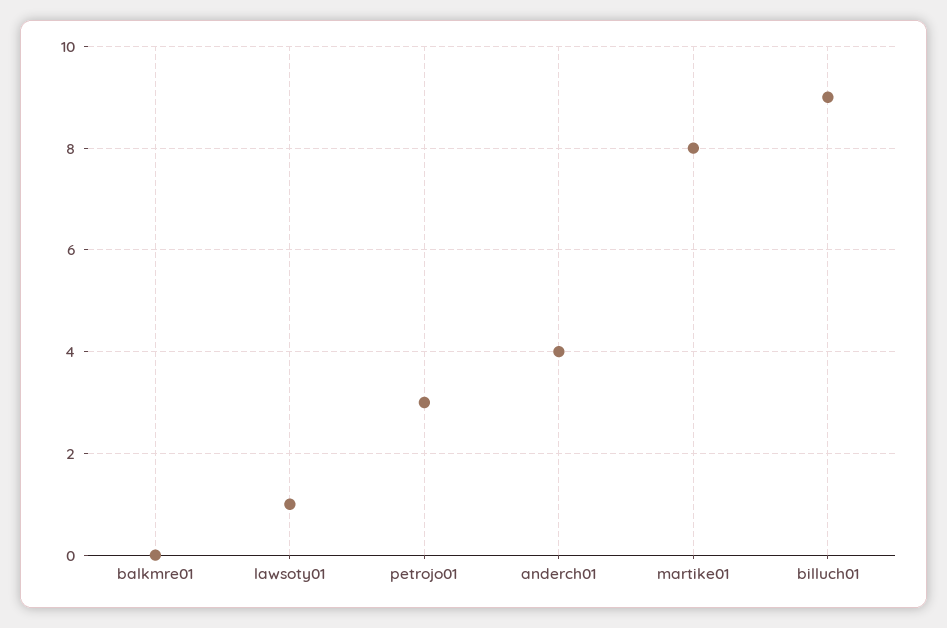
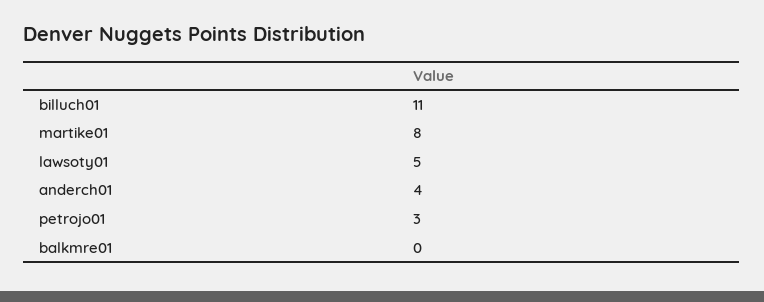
  {
    "balkmre01": 0,
-   "lawsoty01": 1,
+   "lawsoty01": 5,
    "petrojo01": 3,
    "anderch01": 4,
    "martike01": 8,
-   "billuch01": 9
+   "billuch01": 11
  }

